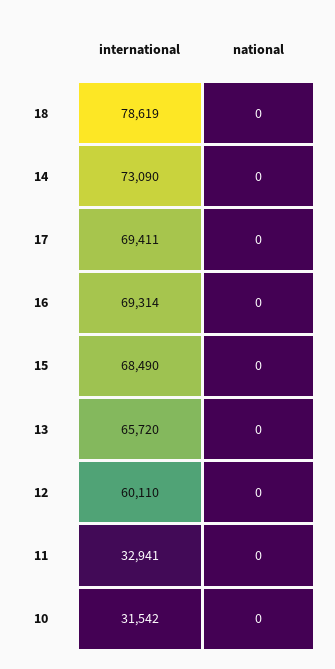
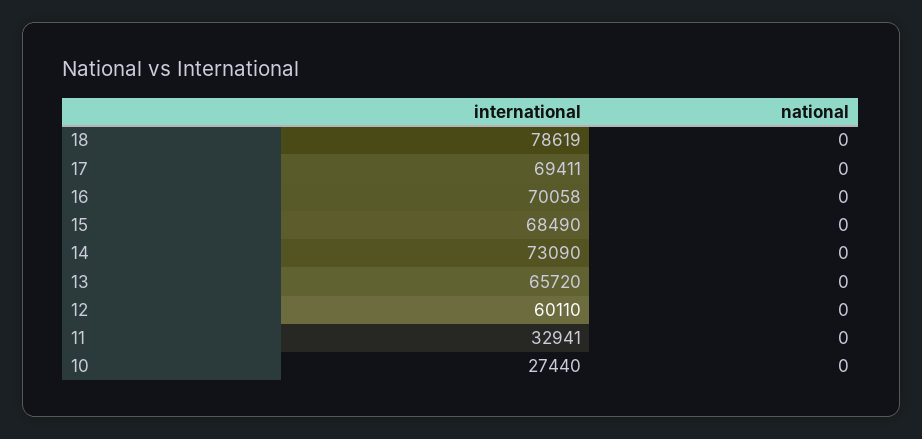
  {
    "international": {
      "18": 78619,
      "14": 73090,
      "17": 69411,
-     "16": 69314,
+     "16": 70058,
      "15": 68490,
      "13": 65720,
      "12": 60110,
      "11": 32941,
-     "10": 31542
+     "10": 27440
    },
    "national": {
      "18": 0,
      "14": 0,
      "17": 0,
      "16": 0,
      "15": 0,
      "13": 0,
      "12": 0,
      "11": 0,
      "10": 0
    }
  }

